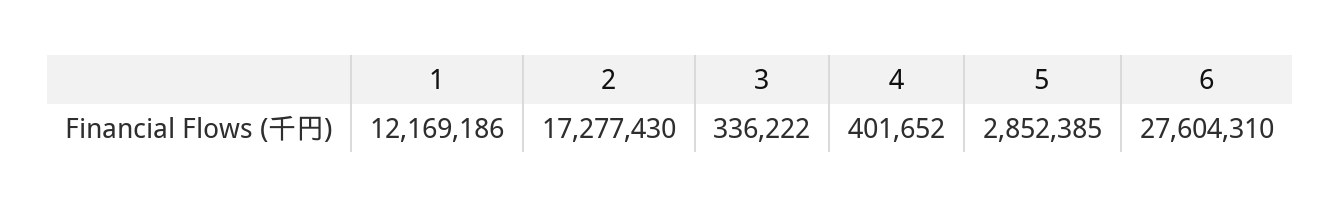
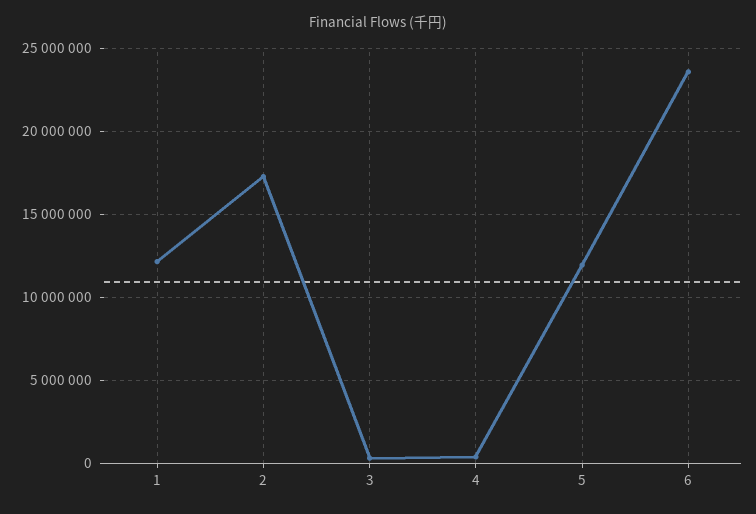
  {
    "1": 12169186,
    "2": 17277430,
    "3": 336222,
    "4": 401652,
-   "5": 2852385,
+   "5": 12000000,
-   "6": 27604310
+   "6": 23500000
  }

